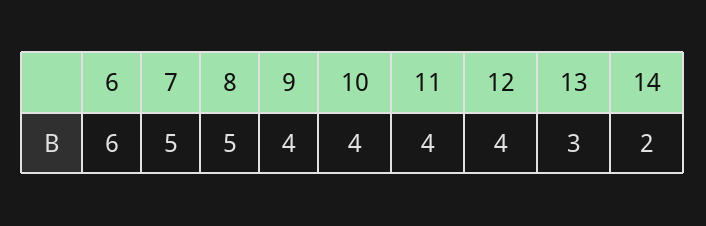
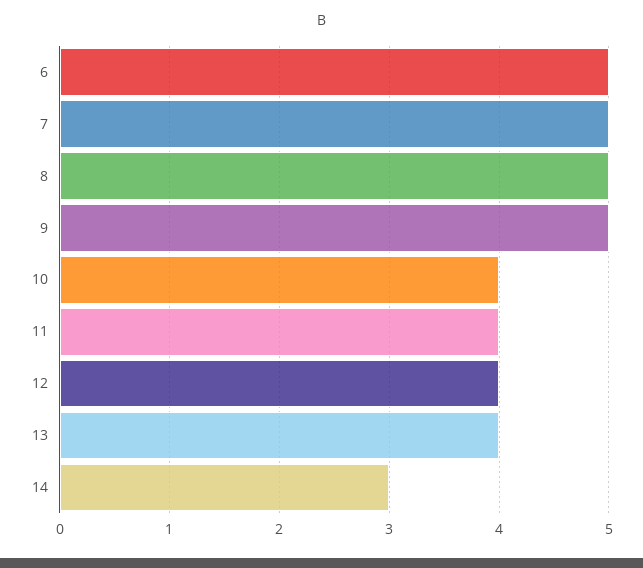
  {
-   "6": 6,
+   "6": 5,
    "7": 5,
    "8": 5,
-   "9": 4,
+   "9": 5,
    "10": 4,
    "11": 4,
    "12": 4,
-   "13": 3,
+   "13": 4,
-   "14": 2
+   "14": 3
  }

